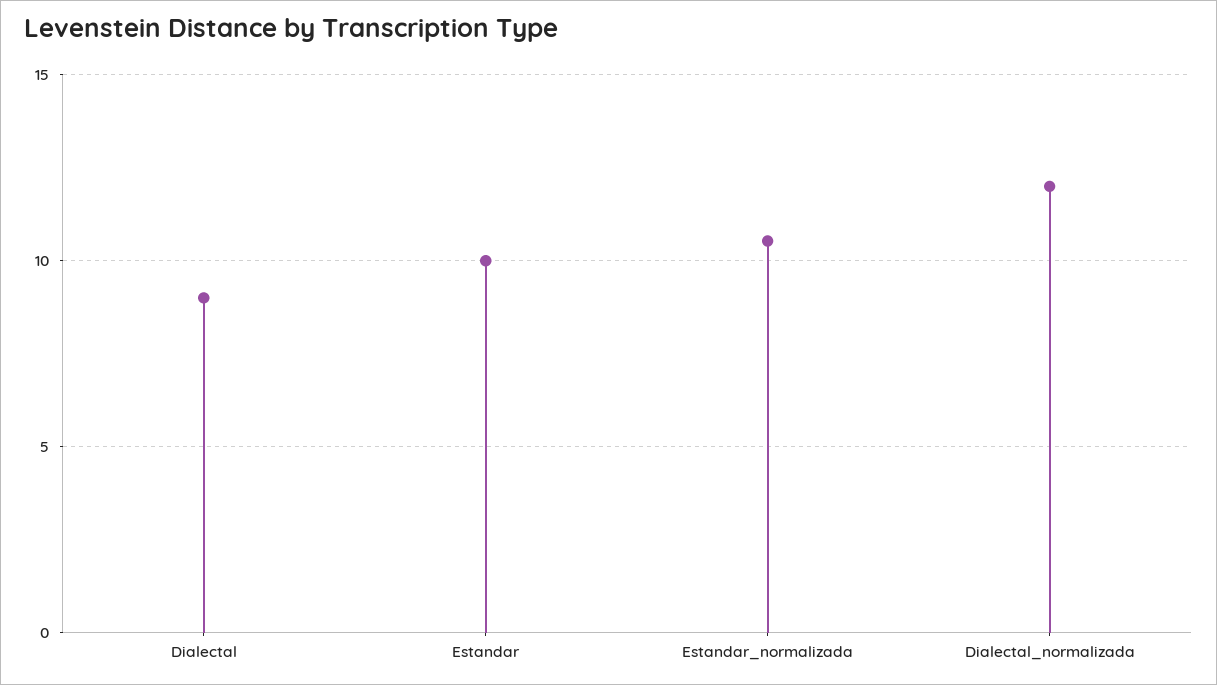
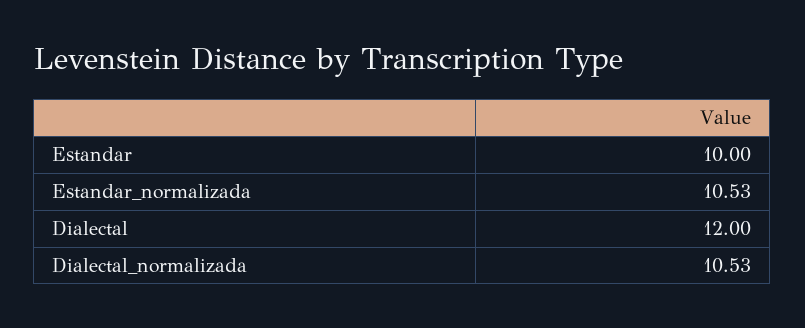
  {
-   "Dialectal": 9,
+   "Dialectal": 12,
    "Estandar": 10,
    "Estandar_normalizada": 10.53,
-   "Dialectal_normalizada": 12
+   "Dialectal_normalizada": 10.53
  }

